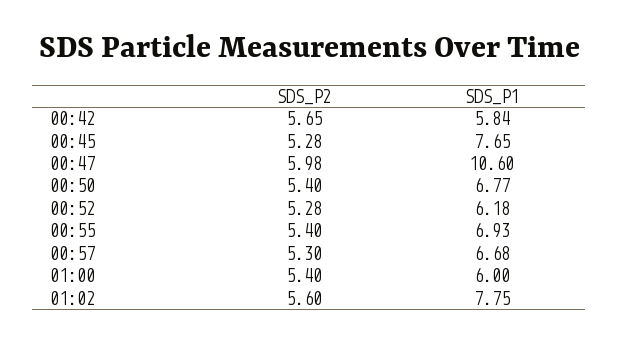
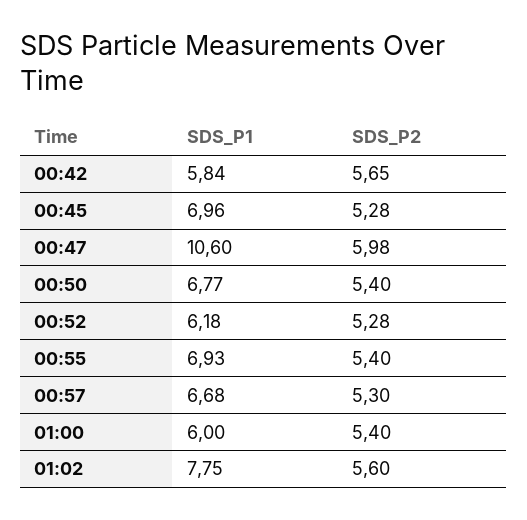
  {
    "SDS_P2": {
      "00:42": 5.65,
      "00:45": 5.28,
      "00:47": 5.98,
      "00:50": 5.4,
      "00:52": 5.28,
      "00:55": 5.4,
      "00:57": 5.3,
      "01:00": 5.4,
      "01:02": 5.6
    },
    "SDS_P1": {
      "00:42": 5.84,
-     "00:45": 7.65,
+     "00:45": 6.96,
      "00:47": 10.6,
      "00:50": 6.77,
      "00:52": 6.18,
      "00:55": 6.93,
      "00:57": 6.68,
      "01:00": 6,
      "01:02": 7.75
    }
  }

